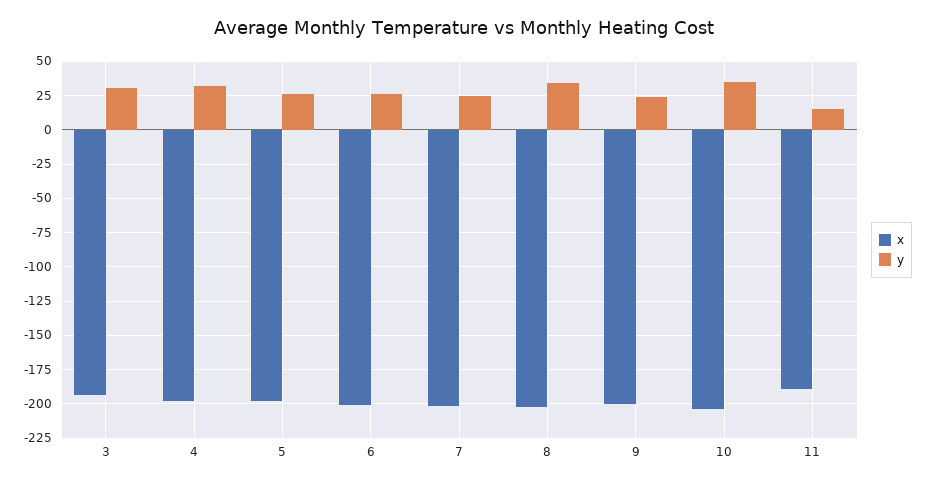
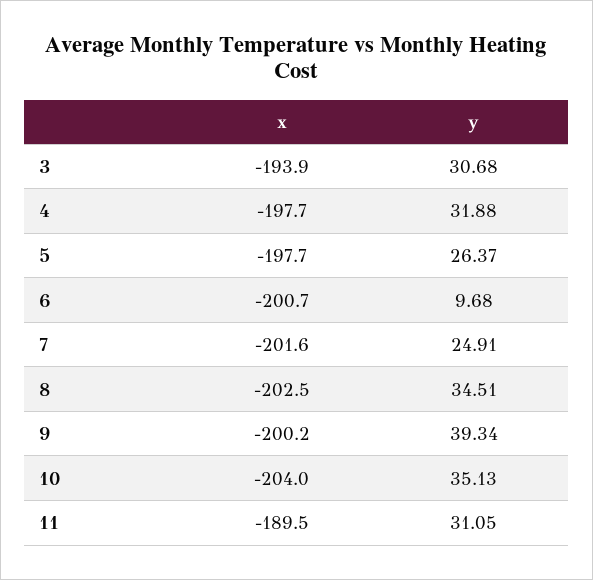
  {
    "x": {
      "3": -193.9,
      "4": -197.7,
      "5": -197.7,
      "6": -200.7,
      "7": -201.6,
      "8": -202.5,
      "9": -200.2,
      "10": -204,
      "11": -189.5
    },
    "y": {
      "3": 30.68,
      "4": 31.88,
      "5": 26.37,
-     "6": 25,
+     "6": 9.68,
      "7": 24.91,
      "8": 34.51,
-     "9": 25,
+     "9": 39.34,
      "10": 35.13,
-     "11": 15
+     "11": 31.05
    }
  }

